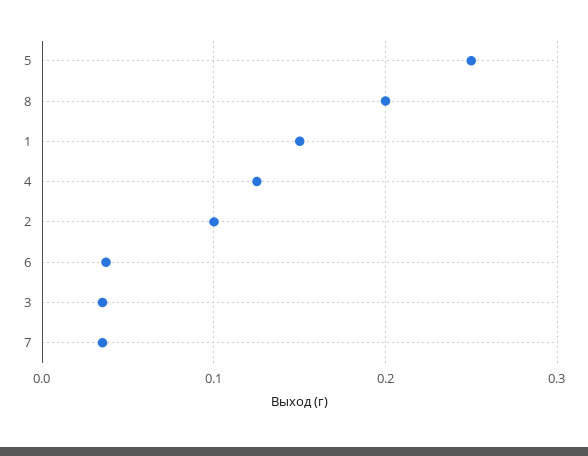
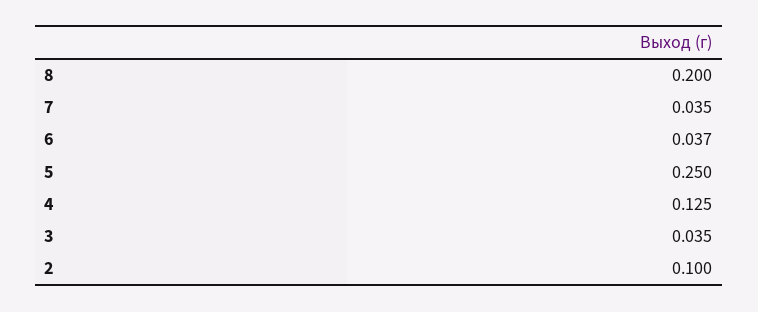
  {
    "5": 0.25,
    "8": 0.2,
-   "1": 0.15,
    "4": 0.125,
    "2": 0.1,
    "6": 0.037,
    "3": 0.035,
    "7": 0.035
  }

